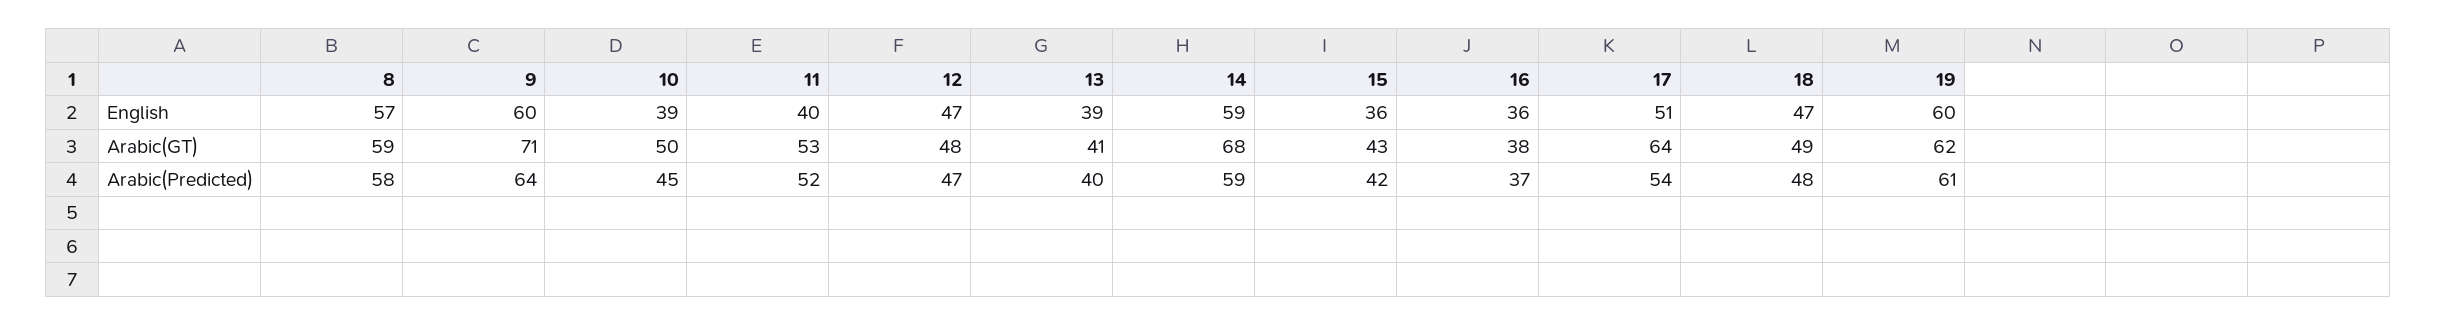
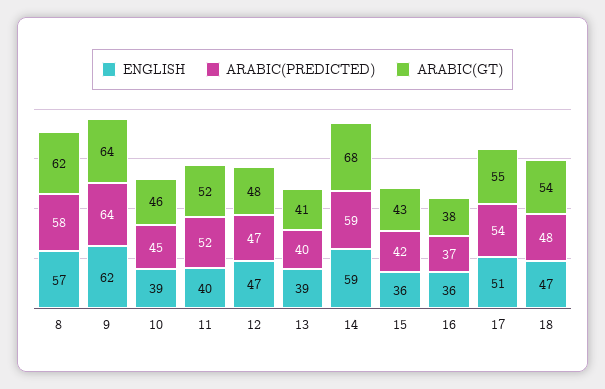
  {
    "English": {
      "8": 57,
-     "9": 60,
+     "9": 62,
      "10": 39,
      "11": 40,
      "12": 47,
      "13": 39,
      "14": 59,
      "15": 36,
      "16": 36,
      "17": 51,
-     "18": 47,
+     "18": 47
-     "19": 60
    },
    "Arabic(GT)": {
-     "8": 59,
+     "8": 62,
-     "9": 71,
+     "9": 64,
-     "10": 50,
+     "10": 46,
-     "11": 53,
+     "11": 52,
      "12": 48,
      "13": 41,
      "14": 68,
      "15": 43,
      "16": 38,
-     "17": 64,
+     "17": 55,
-     "18": 49,
+     "18": 54
-     "19": 62
    },
    "Arabic(Predicted)": {
      "8": 58,
      "9": 64,
      "10": 45,
      "11": 52,
      "12": 47,
      "13": 40,
      "14": 59,
      "15": 42,
      "16": 37,
      "17": 54,
-     "18": 48,
+     "18": 48
-     "19": 61
    }
  }

